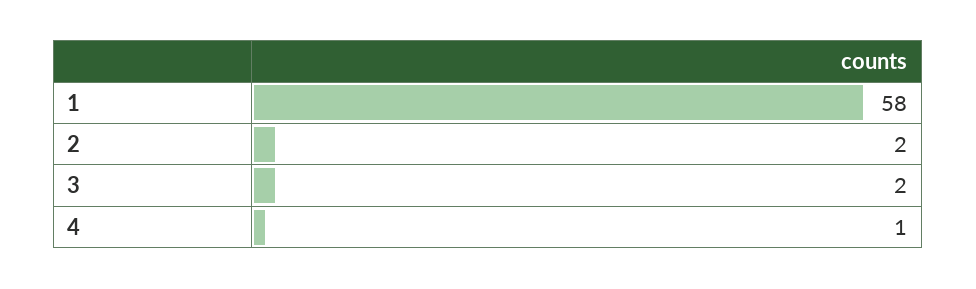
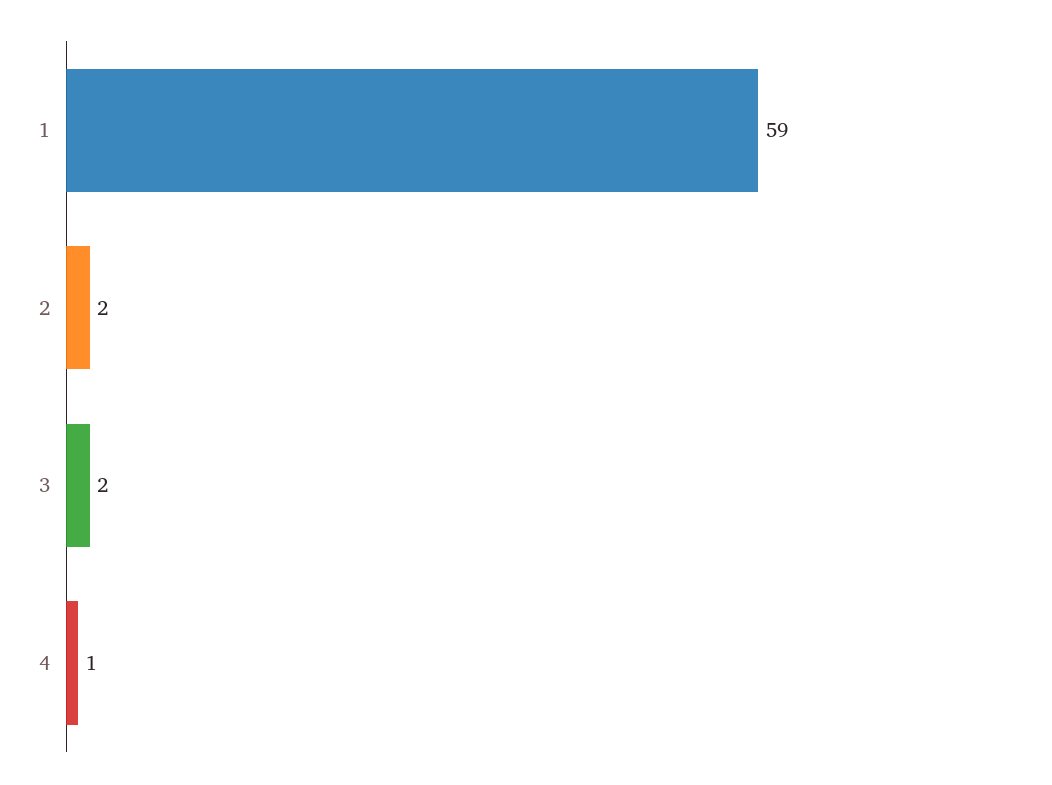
  {
-   "1": 58,
+   "1": 59,
    "2": 2,
    "3": 2,
    "4": 1
  }

